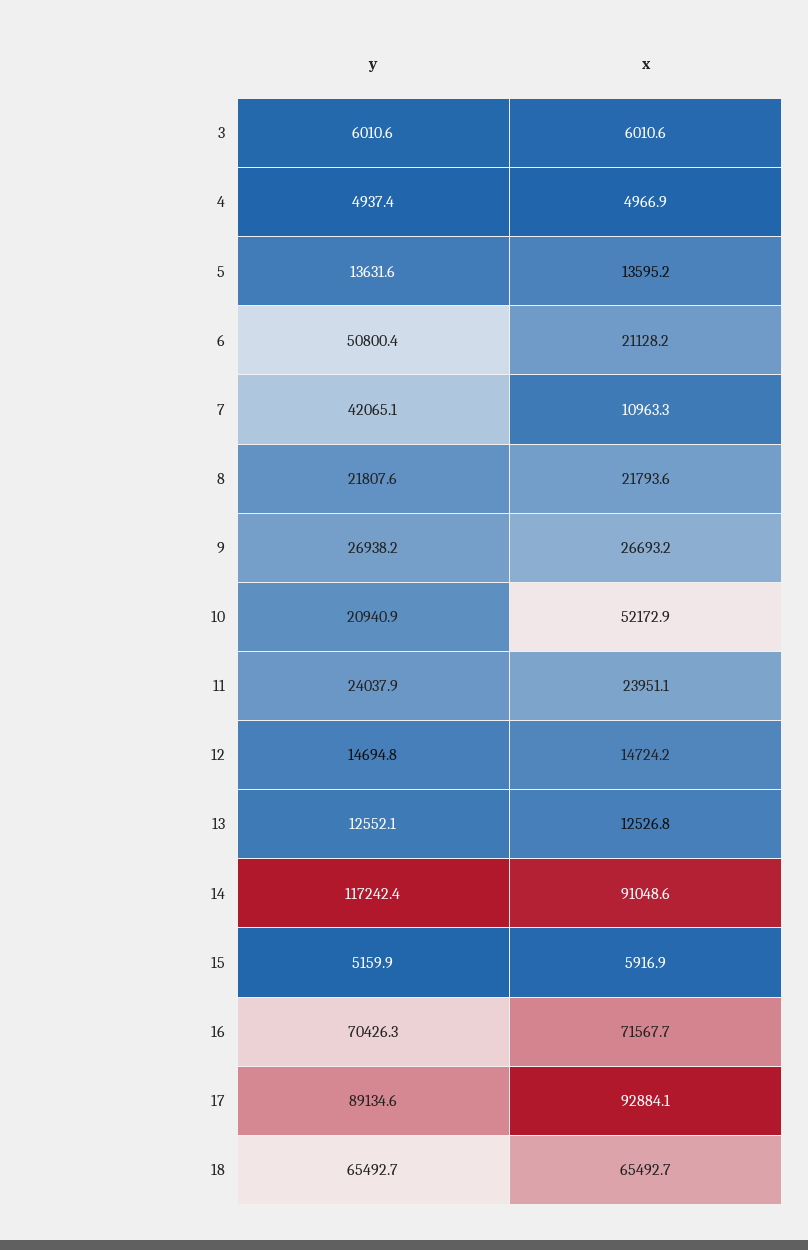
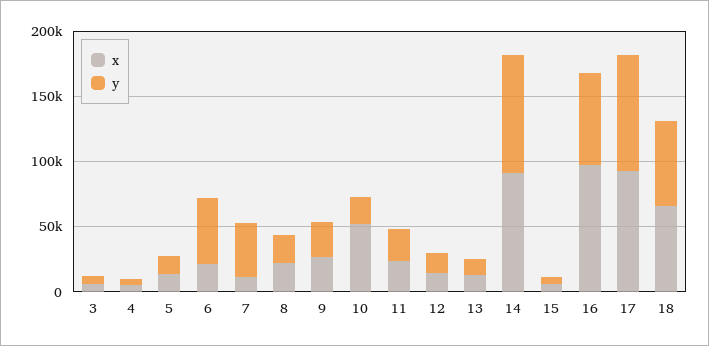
  {
    "y": {
      "3": 6010.6,
      "4": 4937.4,
      "5": 13631.6,
      "6": 50800.4,
      "7": 42065.1,
      "8": 21807.6,
      "9": 26938.2,
      "10": 20940.9,
      "11": 24037.9,
      "12": 14694.8,
      "13": 12552.1,
-     "14": 117242.4,
+     "14": 90000,
      "15": 5159.9,
      "16": 70426.3,
      "17": 89134.6,
      "18": 65492.7
    },
    "x": {
      "3": 6010.6,
      "4": 4966.9,
      "5": 13595.2,
      "6": 21128.2,
      "7": 10963.3,
      "8": 21793.6,
      "9": 26693.2,
      "10": 52172.9,
      "11": 23951.1,
      "12": 14724.2,
      "13": 12526.8,
      "14": 91048.6,
      "15": 5916.9,
-     "16": 71567.7,
+     "16": 100000,
      "17": 92884.1,
      "18": 65492.7
    }
  }

